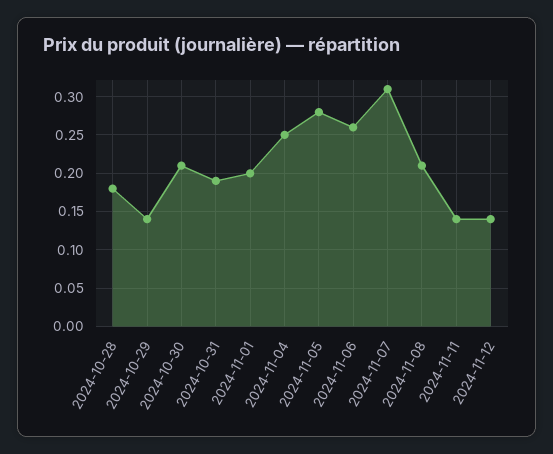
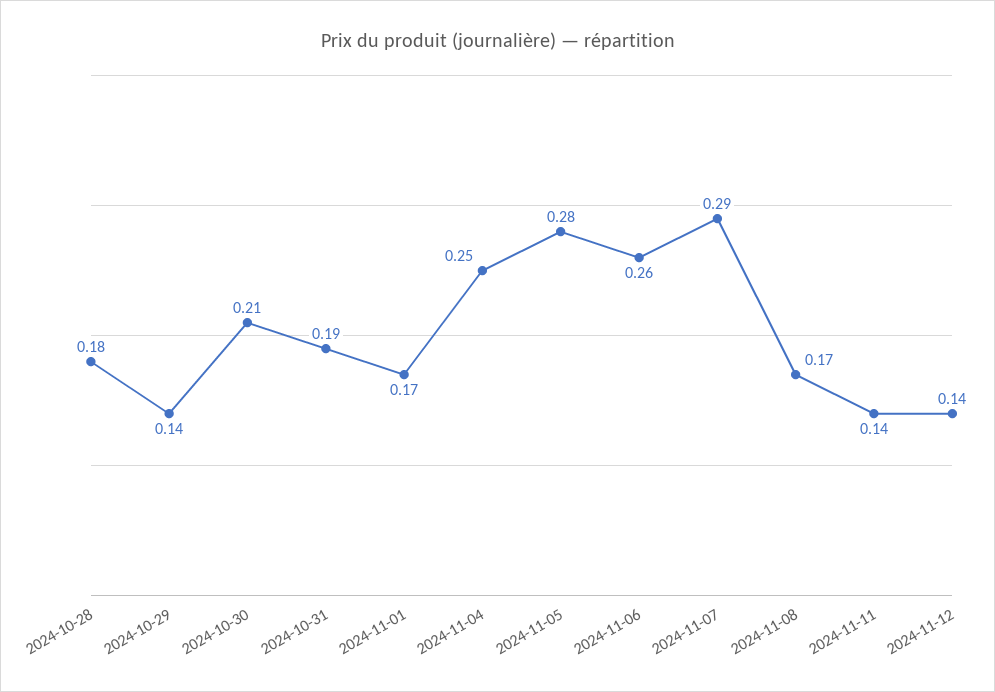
  {
    "2024-10-28": 0.18,
    "2024-10-29": 0.14,
    "2024-10-30": 0.21,
    "2024-10-31": 0.19,
-   "2024-11-01": 0.2,
+   "2024-11-01": 0.17,
    "2024-11-04": 0.25,
    "2024-11-05": 0.28,
    "2024-11-06": 0.26,
-   "2024-11-07": 0.31,
+   "2024-11-07": 0.29,
-   "2024-11-08": 0.21,
+   "2024-11-08": 0.17,
    "2024-11-11": 0.14,
    "2024-11-12": 0.14
  }

